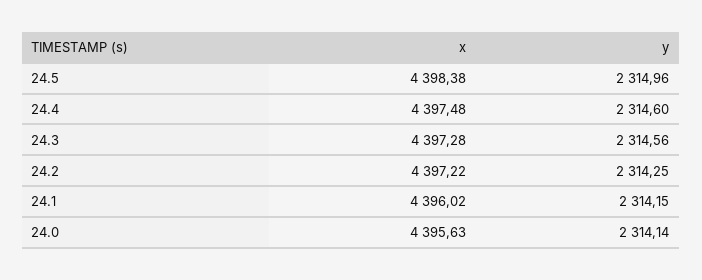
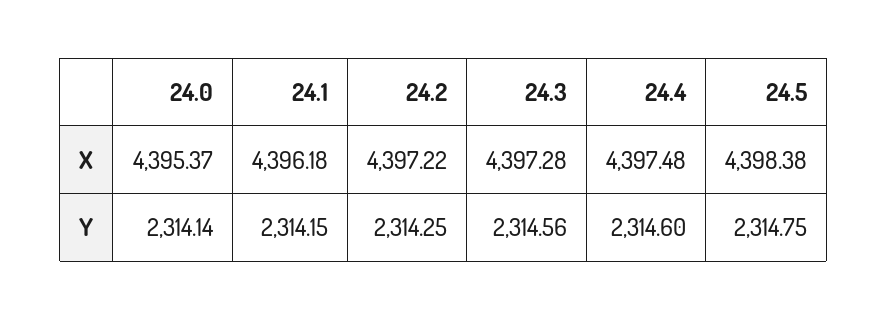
  {
    "x": {
      "24.5": 4398.38,
      "24.4": 4397.48,
      "24.3": 4397.28,
      "24.2": 4397.22,
-     "24.1": 4396.02,
+     "24.1": 4396.18,
-     "24.0": 4395.63
+     "24.0": 4395.37
    },
    "y": {
-     "24.5": 2314.96,
+     "24.5": 2314.75,
      "24.4": 2314.6,
      "24.3": 2314.56,
      "24.2": 2314.25,
      "24.1": 2314.15,
      "24.0": 2314.14
    }
  }

